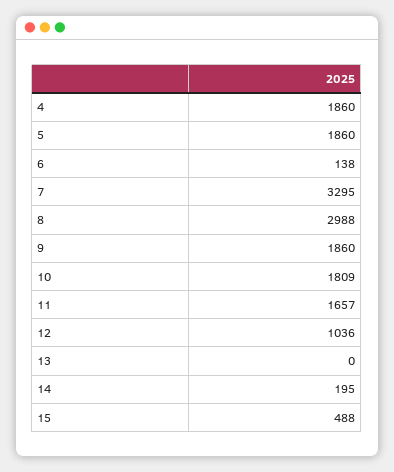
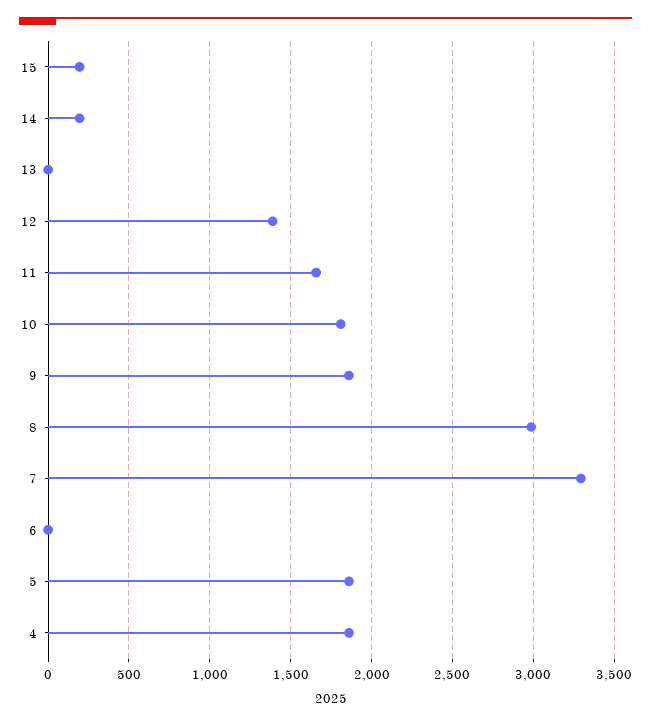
  {
    "4": 1860,
    "5": 1860,
-   "6": 138,
+   "6": 0,
    "7": 3295,
    "8": 2988,
    "9": 1860,
    "10": 1809,
    "11": 1657,
-   "12": 1036,
+   "12": 1400,
    "13": 0,
    "14": 195,
-   "15": 488
+   "15": 200
  }

